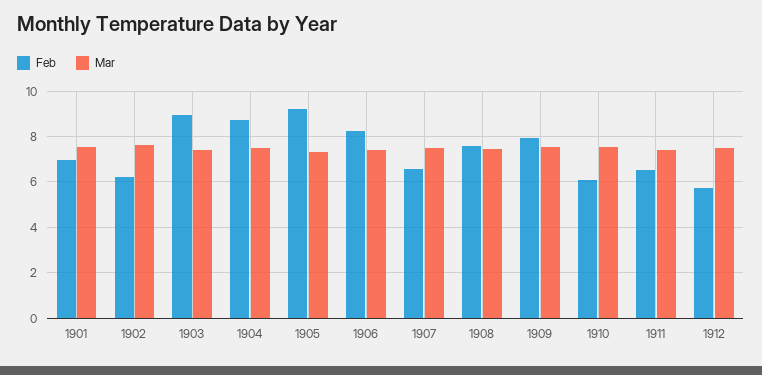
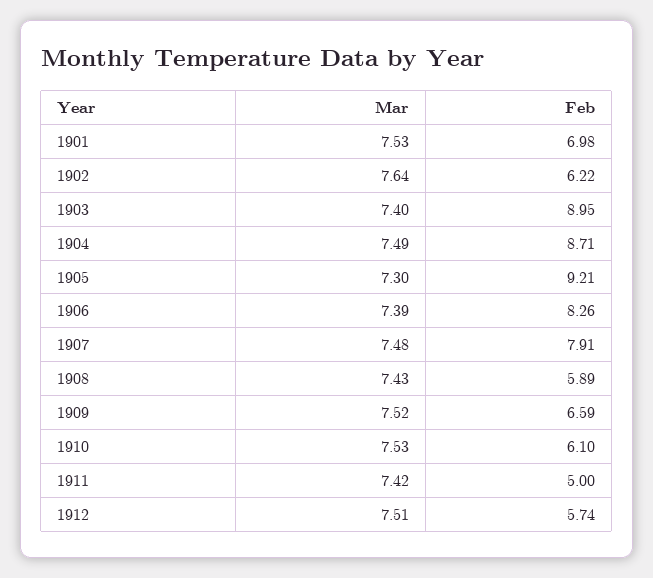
  {
    "Feb": {
      "1901": 6.98,
      "1902": 6.22,
      "1903": 8.95,
      "1904": 8.71,
      "1905": 9.21,
      "1906": 8.26,
-     "1907": 6.5,
+     "1907": 7.91,
-     "1908": 7.5,
+     "1908": 5.89,
-     "1909": 8,
+     "1909": 6.59,
      "1910": 6.1,
-     "1911": 6.5,
+     "1911": 5,
      "1912": 5.74
    },
    "Mar": {
      "1901": 7.53,
      "1902": 7.64,
      "1903": 7.4,
      "1904": 7.49,
      "1905": 7.3,
      "1906": 7.39,
      "1907": 7.48,
      "1908": 7.43,
      "1909": 7.52,
      "1910": 7.53,
      "1911": 7.42,
      "1912": 7.51
    }
  }

